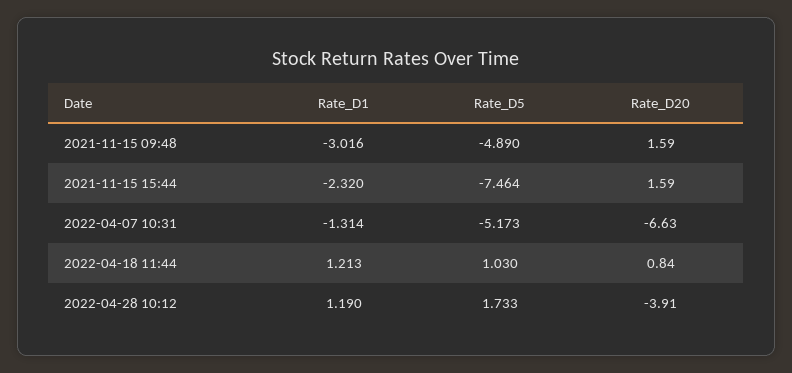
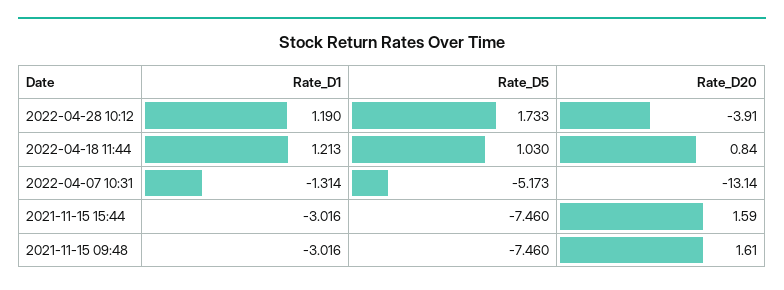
  {
    "Rate_D1": {
      "2021-11-15 09:48": -3.016,
-     "2021-11-15 15:44": -2.32,
+     "2021-11-15 15:44": -3.016,
      "2022-04-07 10:31": -1.314,
      "2022-04-18 11:44": 1.213,
      "2022-04-28 10:12": 1.19
    },
    "Rate_D5": {
-     "2021-11-15 09:48": -4.89,
+     "2021-11-15 09:48": -7.46,
-     "2021-11-15 15:44": -7.464,
+     "2021-11-15 15:44": -7.46,
      "2022-04-07 10:31": -5.173,
      "2022-04-18 11:44": 1.03,
      "2022-04-28 10:12": 1.733
    },
    "Rate_D20": {
-     "2021-11-15 09:48": 1.59,
+     "2021-11-15 09:48": 1.61,
      "2021-11-15 15:44": 1.59,
-     "2022-04-07 10:31": -6.63,
+     "2022-04-07 10:31": -13.14,
      "2022-04-18 11:44": 0.84,
      "2022-04-28 10:12": -3.91
    }
  }

